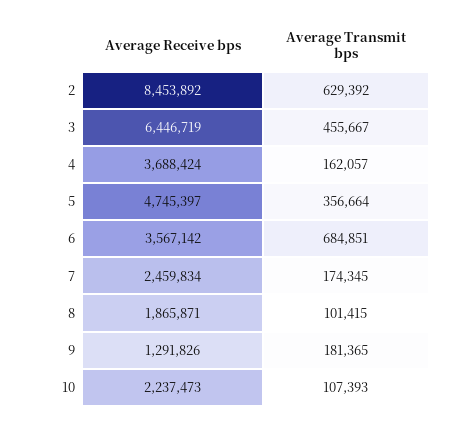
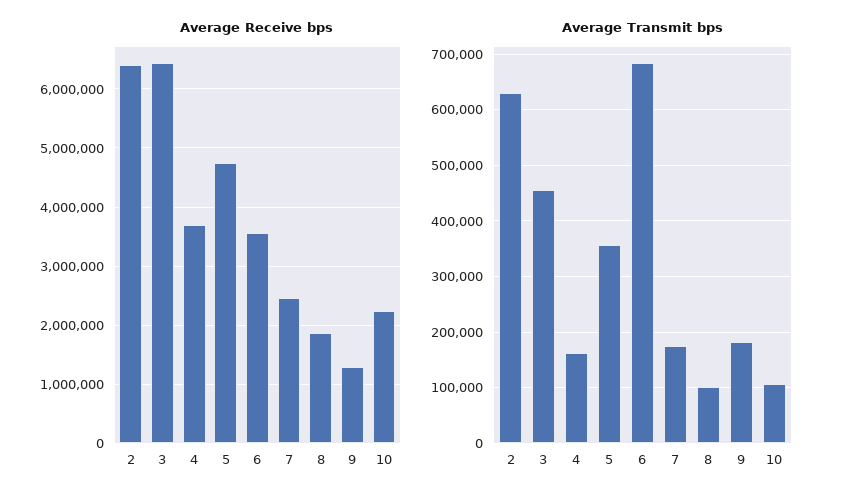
  {
    "Average Receive bps": {
-     "2": 8453892,
+     "2": 6400000,
      "3": 6446719,
      "4": 3688424,
      "5": 4745397,
      "6": 3567142,
      "7": 2459834,
      "8": 1865871,
      "9": 1291826,
      "10": 2237473
    },
    "Average Transmit bps": {
      "2": 629392,
      "3": 455667,
      "4": 162057,
      "5": 356664,
      "6": 684851,
      "7": 174345,
      "8": 101415,
      "9": 181365,
      "10": 107393
    }
  }

